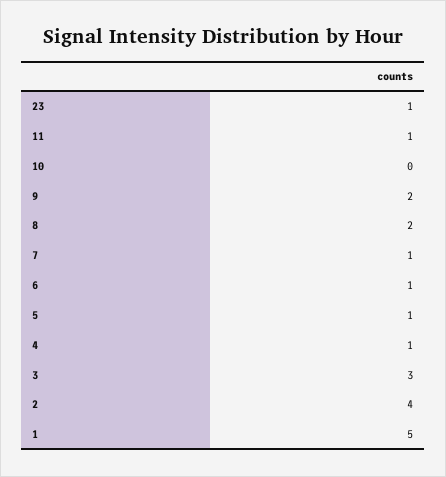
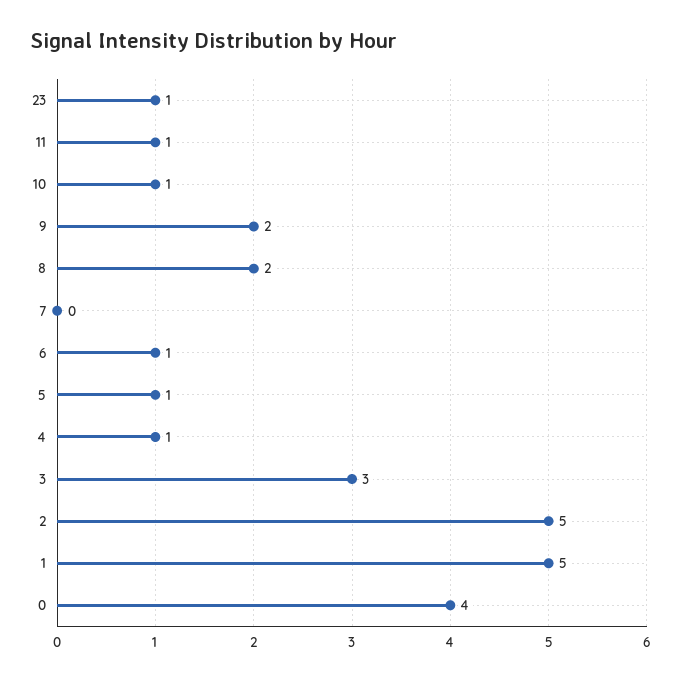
  {
    "23": 1,
    "11": 1,
-   "10": 0,
+   "10": 1,
    "9": 2,
    "8": 2,
-   "7": 1,
+   "7": 0,
    "6": 1,
    "5": 1,
    "4": 1,
    "3": 3,
-   "2": 4,
+   "2": 5,
-   "1": 5
+   "1": 5,
+   "0": 4
  }

